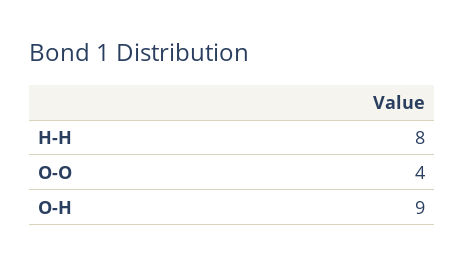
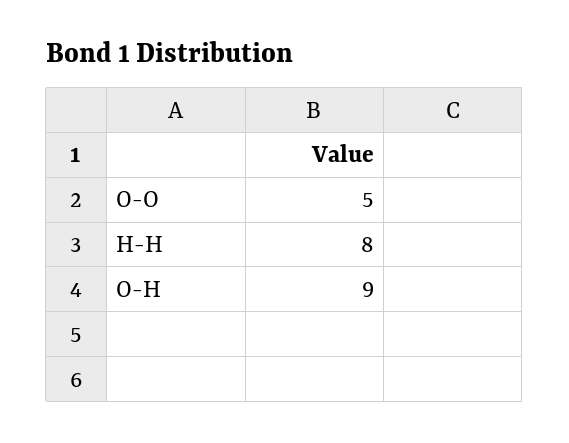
  {
    "H-H": 8,
-   "O-O": 4,
+   "O-O": 5,
    "O-H": 9
  }

